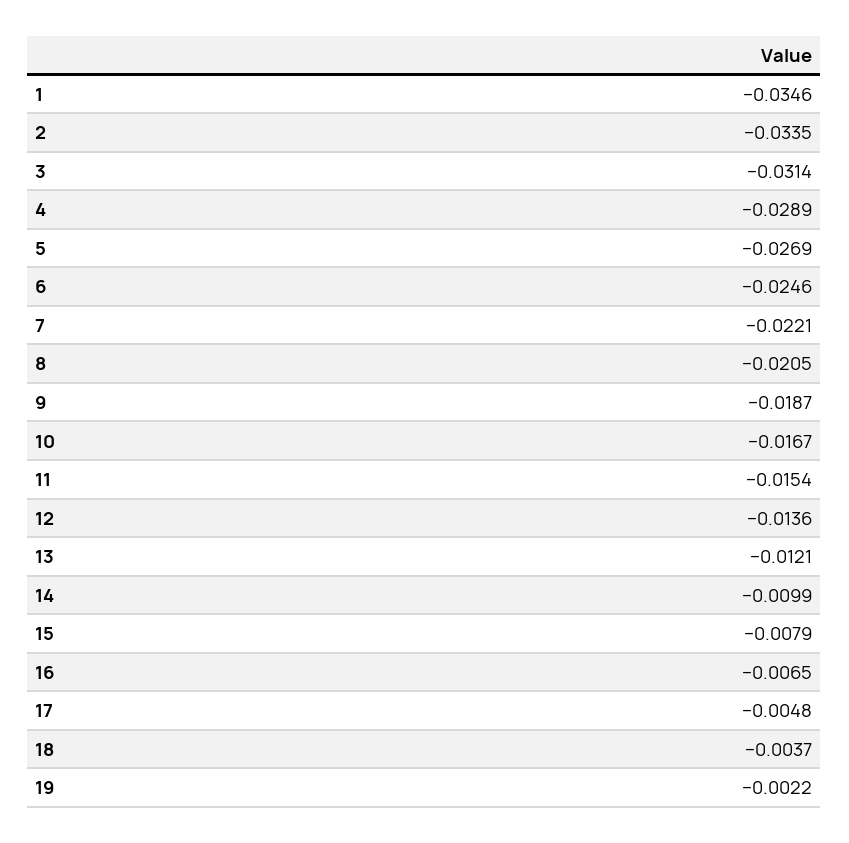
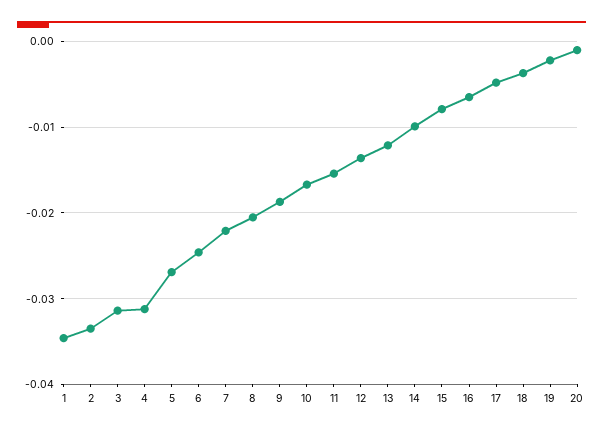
  {
    "1": -0.0346,
    "2": -0.0335,
    "3": -0.0314,
-   "4": -0.0289,
+   "4": -0.031,
    "5": -0.0269,
    "6": -0.0246,
    "7": -0.0221,
    "8": -0.0205,
    "9": -0.0187,
    "10": -0.0167,
    "11": -0.0154,
    "12": -0.0136,
    "13": -0.0121,
    "14": -0.0099,
    "15": -0.0079,
    "16": -0.0065,
    "17": -0.0048,
    "18": -0.0037,
-   "19": -0.0022
+   "19": -0.0022,
+   "20": -0.001
  }

